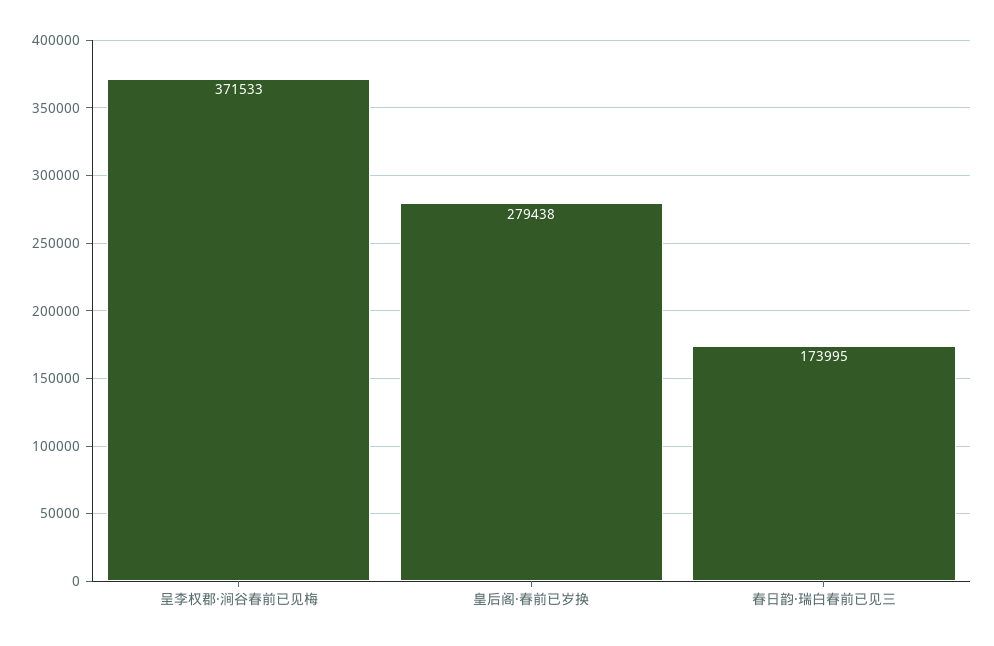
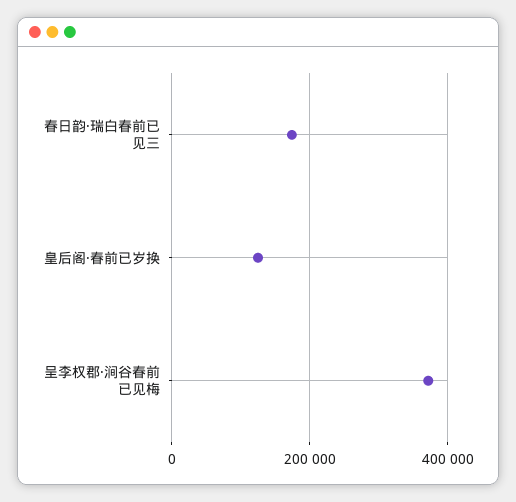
  {
    "呈李权郡·涧谷春前已见梅": 371533,
-   "皇后阁·春前已岁换": 279438,
+   "皇后阁·春前已岁换": 120000,
    "春日韵·瑞白春前已见三": 173995
  }

